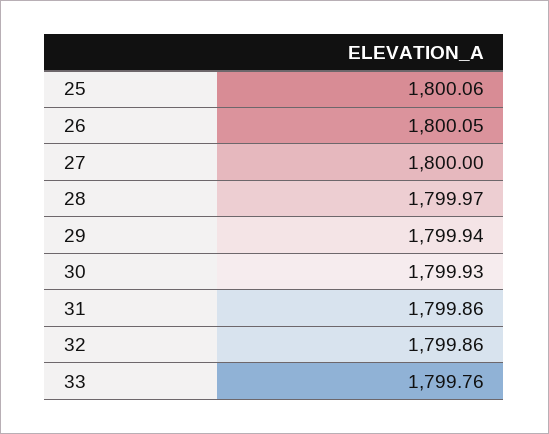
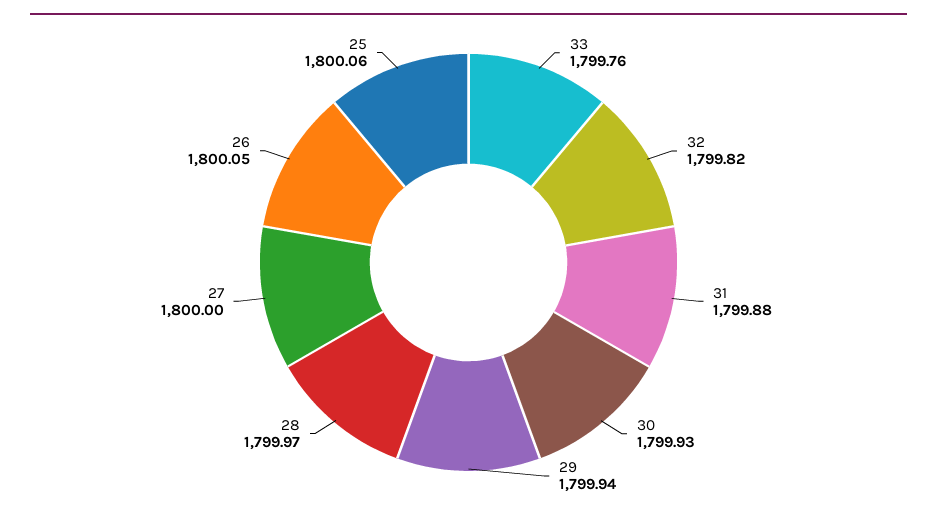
  {
    "25": 1800.06,
    "26": 1800.05,
    "27": 1800,
    "28": 1799.97,
    "29": 1799.94,
    "30": 1799.93,
-   "31": 1799.86,
+   "31": 1799.88,
-   "32": 1799.86,
+   "32": 1799.82,
    "33": 1799.76
  }

